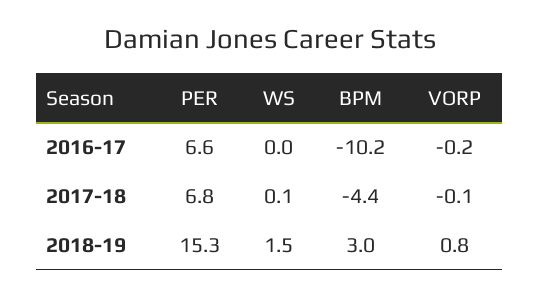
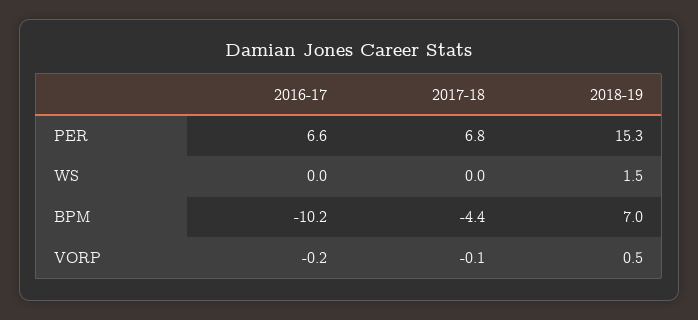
  {
    "PER": {
      "2016-17": 6.6,
      "2017-18": 6.8,
      "2018-19": 15.3
    },
    "WS": {
      "2016-17": 0,
-     "2017-18": 0.1,
+     "2017-18": 0,
      "2018-19": 1.5
    },
    "BPM": {
      "2016-17": -10.2,
      "2017-18": -4.4,
-     "2018-19": 3
+     "2018-19": 7
    },
    "VORP": {
      "2016-17": -0.2,
      "2017-18": -0.1,
-     "2018-19": 0.8
+     "2018-19": 0.5
    }
  }

